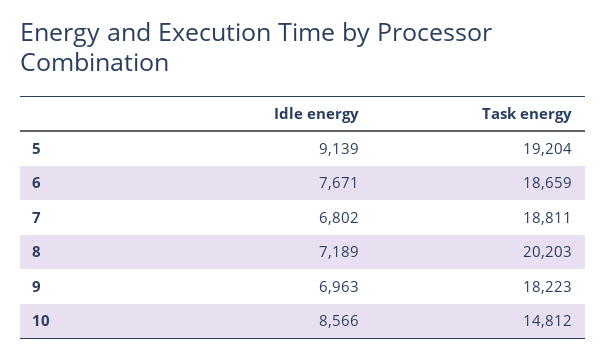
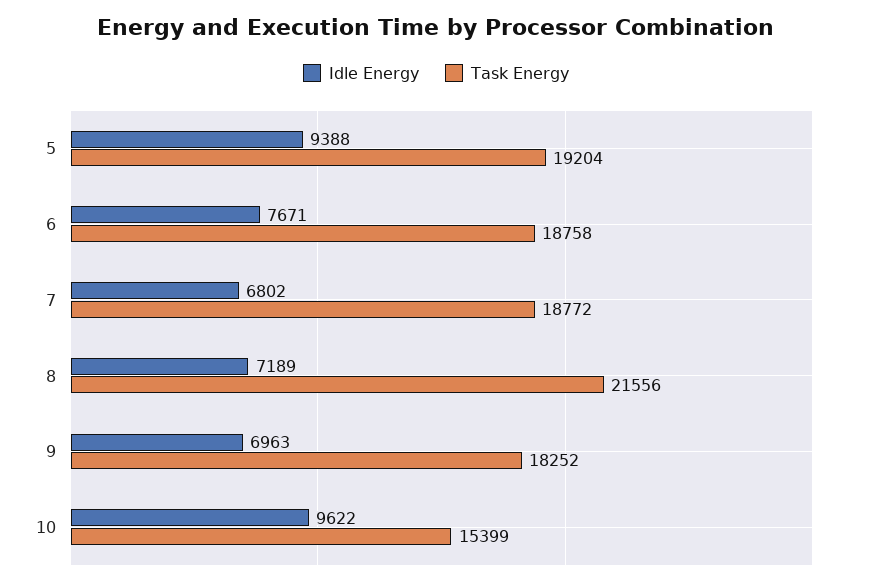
  {
    "Idle energy": {
-     "5": 9139,
+     "5": 9388,
      "6": 7671,
      "7": 6802,
      "8": 7189,
      "9": 6963,
-     "10": 8566
+     "10": 9622
    },
    "Task energy": {
      "5": 19204,
-     "6": 18659,
+     "6": 18758,
-     "7": 18811,
+     "7": 18772,
-     "8": 20203,
+     "8": 21556,
-     "9": 18223,
+     "9": 18252,
-     "10": 14812
+     "10": 15399
    }
  }

